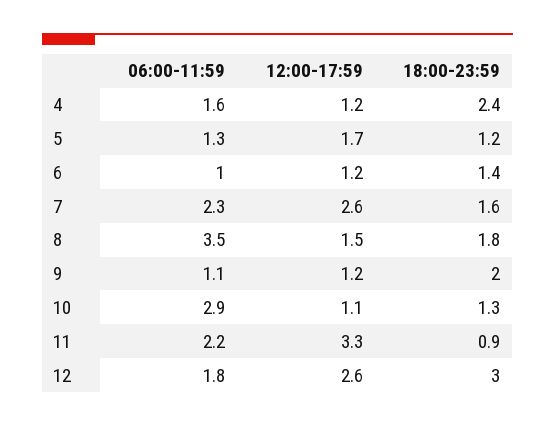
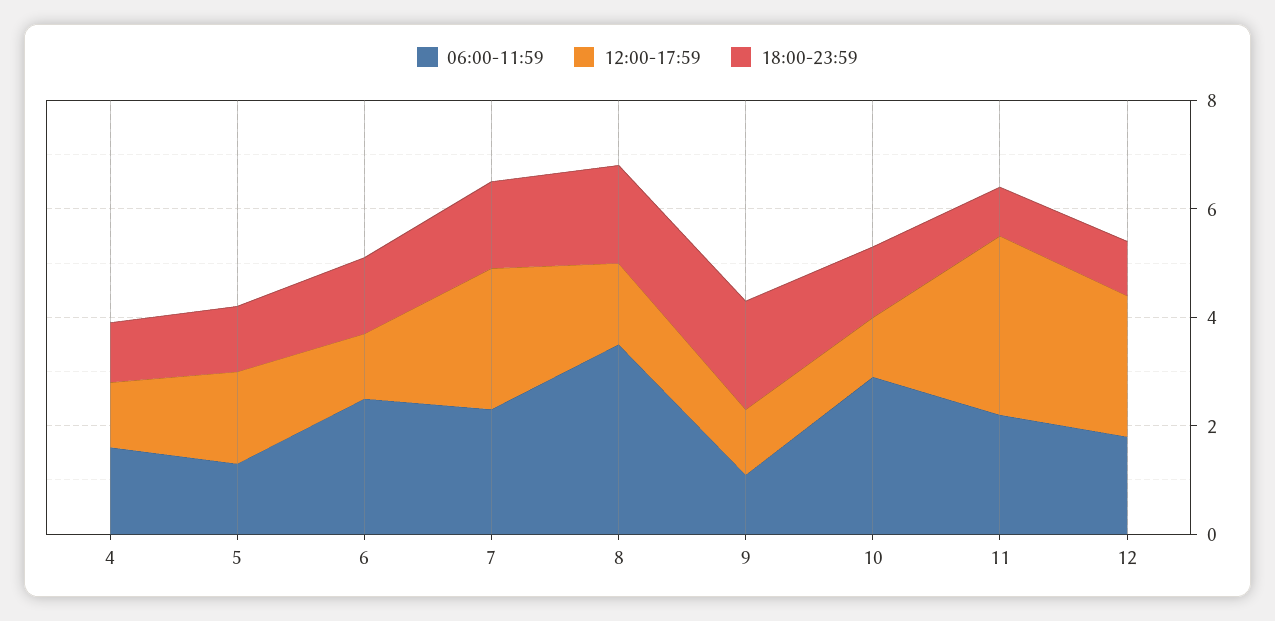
  {
    "06:00-11:59": {
      "4": 1.6,
      "5": 1.3,
-     "6": 1,
+     "6": 2.5,
      "7": 2.3,
      "8": 3.5,
      "9": 1.1,
      "10": 2.9,
      "11": 2.2,
      "12": 1.8
    },
    "12:00-17:59": {
      "4": 1.2,
      "5": 1.7,
      "6": 1.2,
      "7": 2.6,
      "8": 1.5,
      "9": 1.2,
      "10": 1.1,
      "11": 3.3,
      "12": 2.6
    },
    "18:00-23:59": {
-     "4": 2.4,
+     "4": 1,
      "5": 1.2,
      "6": 1.4,
      "7": 1.6,
      "8": 1.8,
      "9": 2,
      "10": 1.3,
      "11": 0.9,
-     "12": 3
+     "12": 1
    }
  }

